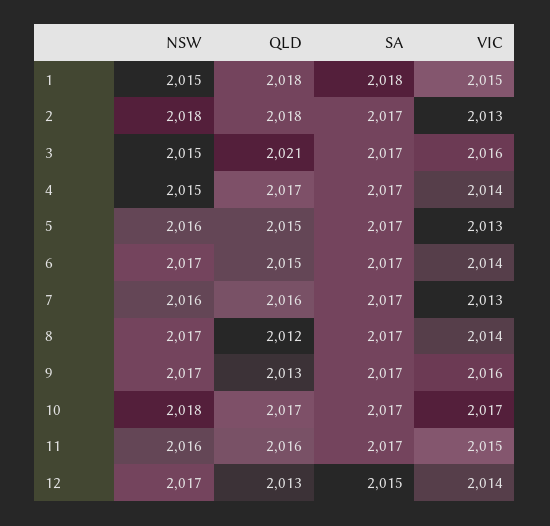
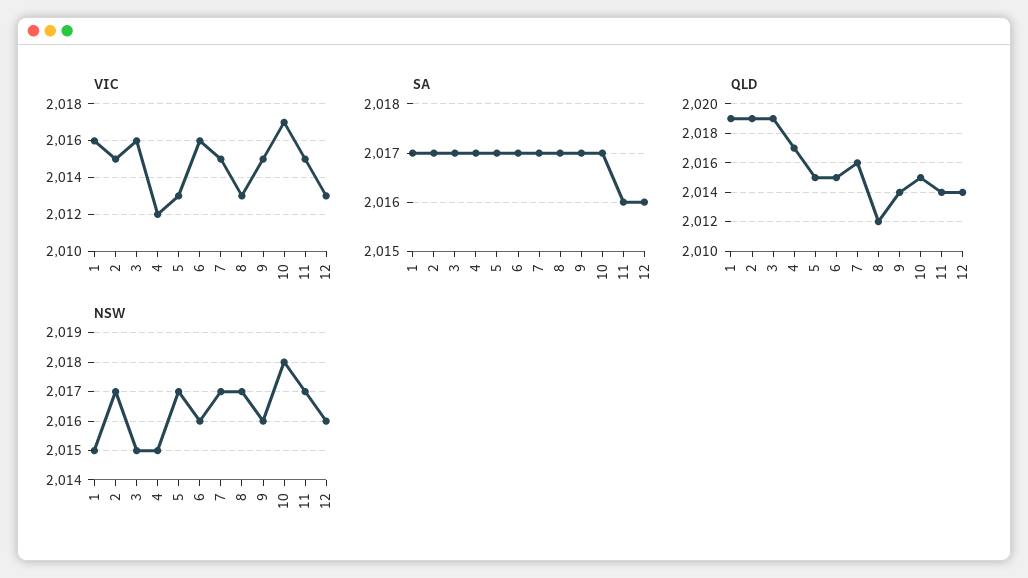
  {
    "NSW": {
      "1": 2015,
-     "2": 2018,
+     "2": 2017,
      "3": 2015,
      "4": 2015,
-     "5": 2016,
+     "5": 2017,
-     "6": 2017,
+     "6": 2016,
-     "7": 2016,
+     "7": 2017,
      "8": 2017,
-     "9": 2017,
+     "9": 2016,
      "10": 2018,
-     "11": 2016,
+     "11": 2017,
-     "12": 2017
+     "12": 2016
    },
    "QLD": {
-     "1": 2018,
+     "1": 2019,
-     "2": 2018,
+     "2": 2019,
-     "3": 2021,
+     "3": 2019,
      "4": 2017,
      "5": 2015,
      "6": 2015,
      "7": 2016,
      "8": 2012,
-     "9": 2013,
+     "9": 2014,
-     "10": 2017,
+     "10": 2015,
-     "11": 2016,
+     "11": 2014,
-     "12": 2013
+     "12": 2014
    },
    "SA": {
-     "1": 2018,
+     "1": 2017,
      "2": 2017,
      "3": 2017,
      "4": 2017,
      "5": 2017,
      "6": 2017,
      "7": 2017,
      "8": 2017,
      "9": 2017,
      "10": 2017,
-     "11": 2017,
+     "11": 2016,
-     "12": 2015
+     "12": 2016
    },
    "VIC": {
-     "1": 2015,
+     "1": 2016,
-     "2": 2013,
+     "2": 2015,
      "3": 2016,
-     "4": 2014,
+     "4": 2012,
      "5": 2013,
-     "6": 2014,
+     "6": 2016,
-     "7": 2013,
+     "7": 2015,
-     "8": 2014,
+     "8": 2013,
-     "9": 2016,
+     "9": 2015,
      "10": 2017,
      "11": 2015,
-     "12": 2014
+     "12": 2013
    }
  }

